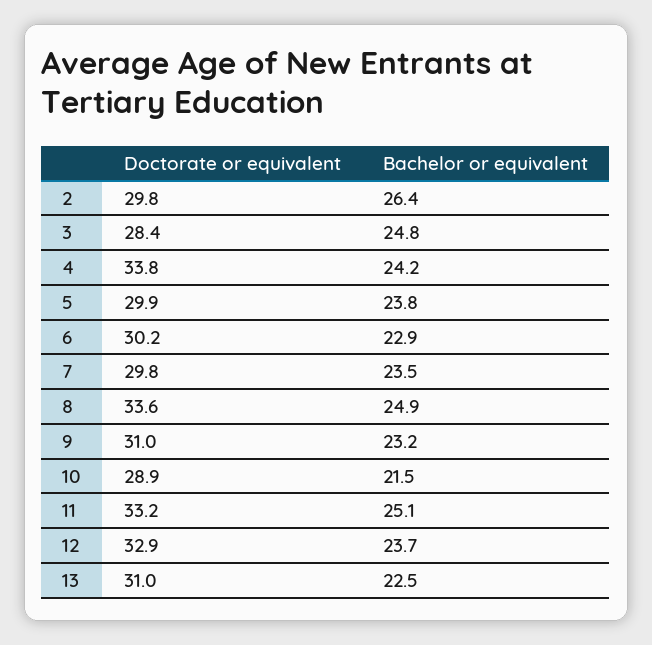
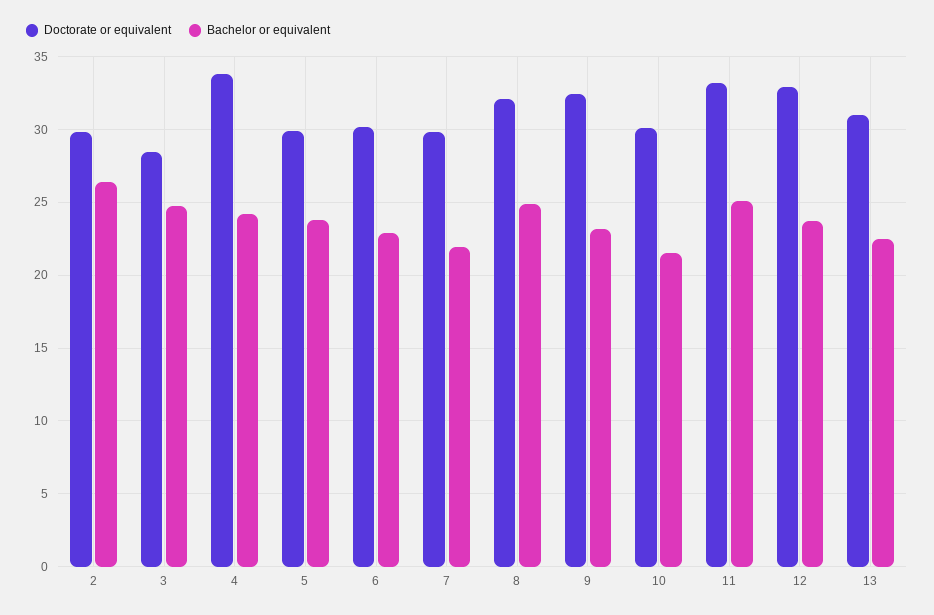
  {
    "Doctorate or equivalent": {
      "2": 29.8,
      "3": 28.4,
      "4": 33.8,
      "5": 29.9,
      "6": 30.2,
      "7": 29.8,
-     "8": 33.6,
+     "8": 32,
-     "9": 31,
+     "9": 32.5,
-     "10": 28.9,
+     "10": 30,
      "11": 33.2,
      "12": 32.9,
      "13": 31
    },
    "Bachelor or equivalent": {
      "2": 26.4,
      "3": 24.8,
      "4": 24.2,
      "5": 23.8,
      "6": 22.9,
-     "7": 23.5,
+     "7": 22,
      "8": 24.9,
      "9": 23.2,
      "10": 21.5,
      "11": 25.1,
      "12": 23.7,
      "13": 22.5
    }
  }

